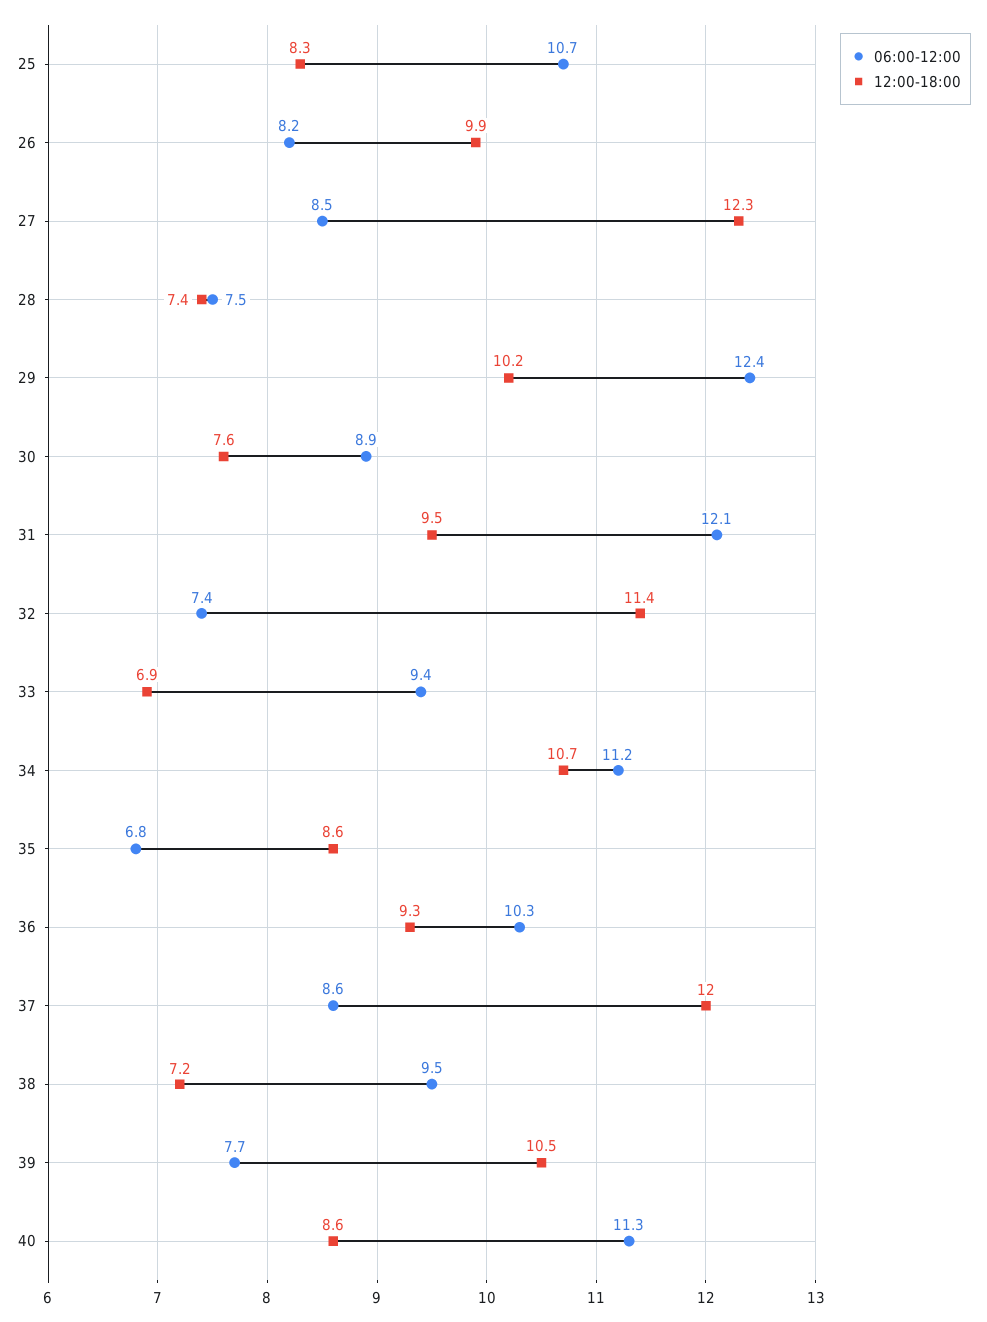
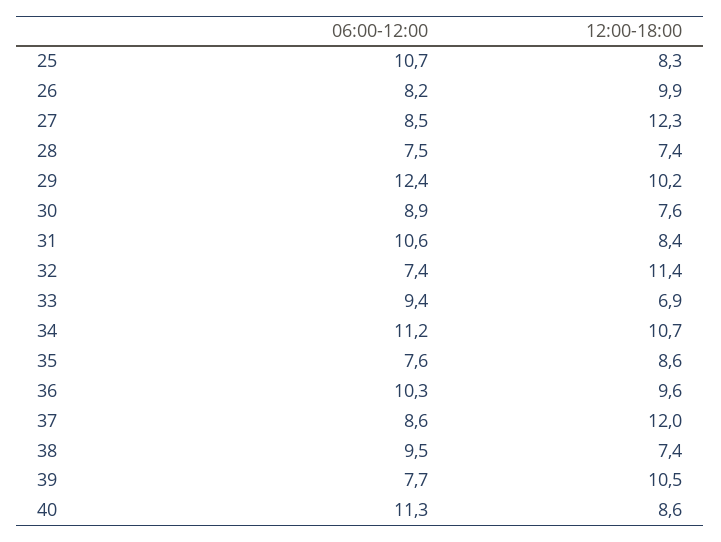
  {
    "06:00-12:00": {
      "25": 10.7,
      "26": 8.2,
      "27": 8.5,
      "28": 7.5,
      "29": 12.4,
      "30": 8.9,
-     "31": 12.1,
+     "31": 10.6,
      "32": 7.4,
      "33": 9.4,
      "34": 11.2,
-     "35": 6.8,
+     "35": 7.6,
      "36": 10.3,
      "37": 8.6,
      "38": 9.5,
      "39": 7.7,
      "40": 11.3
    },
    "12:00-18:00": {
      "25": 8.3,
      "26": 9.9,
      "27": 12.3,
      "28": 7.4,
      "29": 10.2,
      "30": 7.6,
-     "31": 9.5,
+     "31": 8.4,
      "32": 11.4,
      "33": 6.9,
      "34": 10.7,
      "35": 8.6,
-     "36": 9.3,
+     "36": 9.6,
      "37": 12,
-     "38": 7.2,
+     "38": 7.4,
      "39": 10.5,
      "40": 8.6
    }
  }

